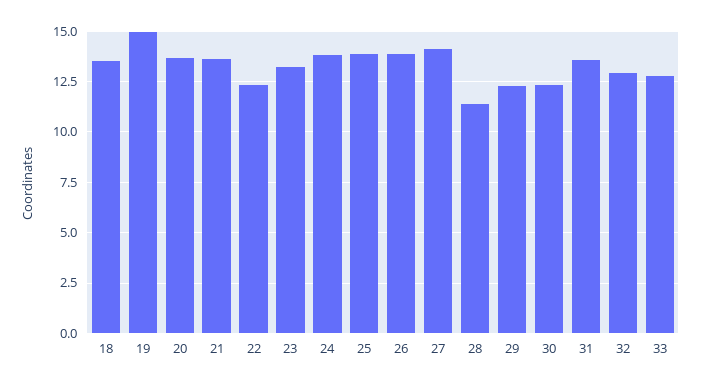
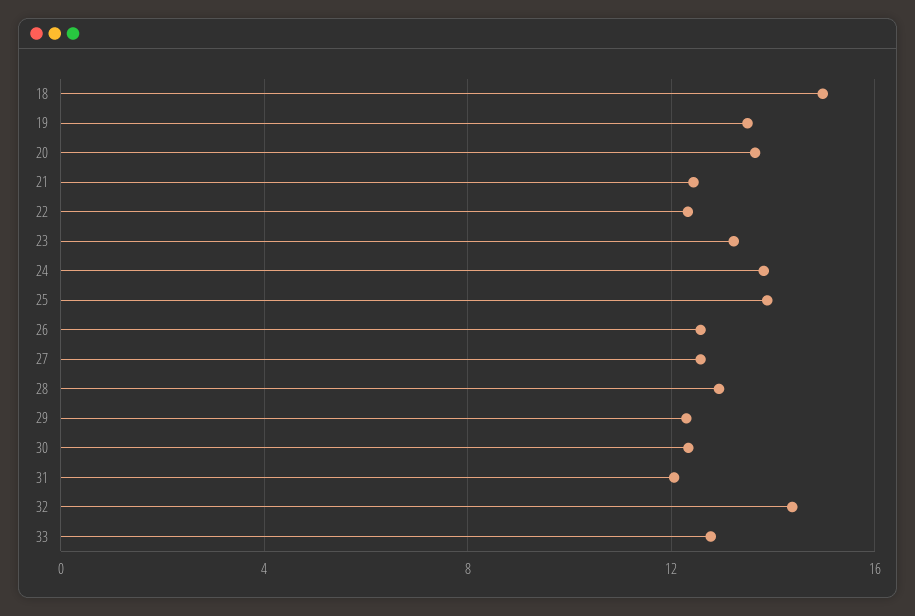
  {
-   "18": 13.5,
+   "18": 15,
-   "19": 15,
+   "19": 13.5,
    "20": 13.5,
-   "21": 13.5,
+   "21": 12.5,
    "22": 12.5,
    "23": 13,
    "24": 14,
    "25": 14,
-   "26": 14,
+   "26": 12.5,
-   "27": 14,
+   "27": 12.5,
-   "28": 11.5,
+   "28": 13,
    "29": 12.5,
    "30": 12.5,
-   "31": 13.5,
+   "31": 12,
-   "32": 13,
+   "32": 14.5,
    "33": 13
  }

